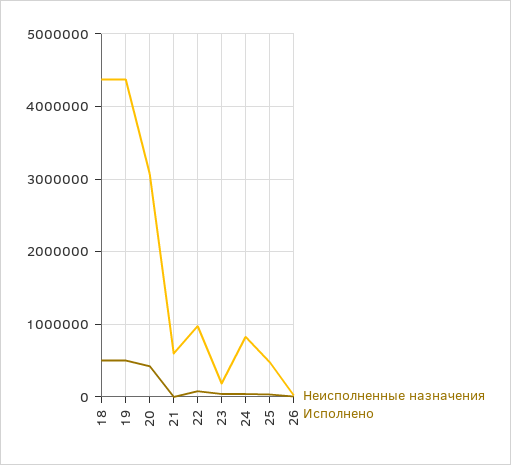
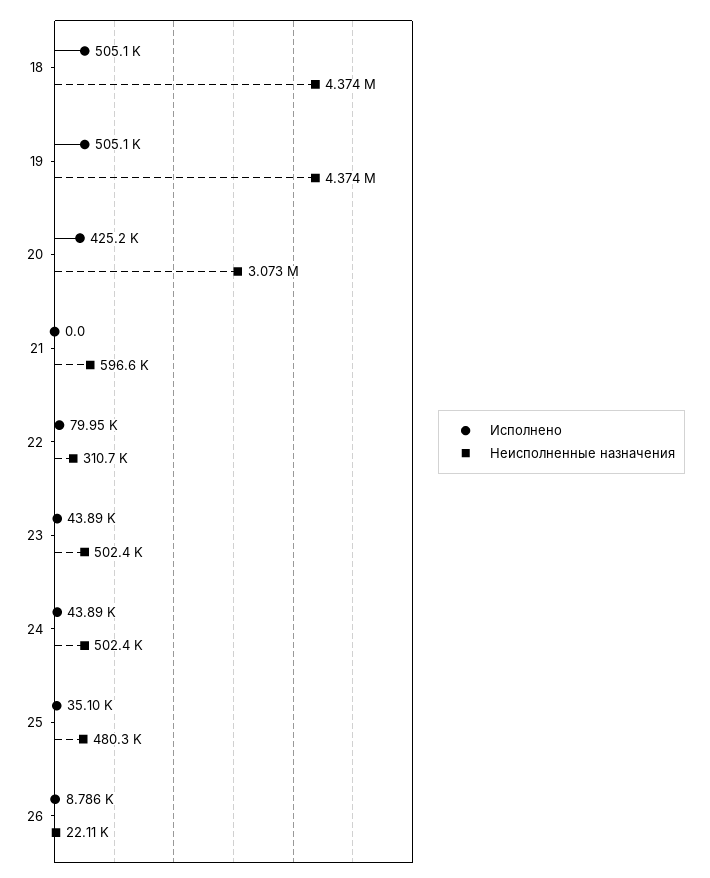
  {
    "Неисполненные назначения": {
      "18": 4374000,
      "19": 4374000,
      "20": 3073000,
      "21": 596600,
-     "22": 1000000,
+     "22": 310700,
-     "23": 200000,
+     "23": 502400,
-     "24": 800000,
+     "24": 502400,
      "25": 480300,
      "26": 22110
    },
    "Исполнено": {
      "18": 505100,
      "19": 505100,
      "20": 425200,
      "21": 0,
      "22": 79950,
      "23": 43890,
      "24": 43890,
      "25": 35100,
      "26": 8786
    }
  }

